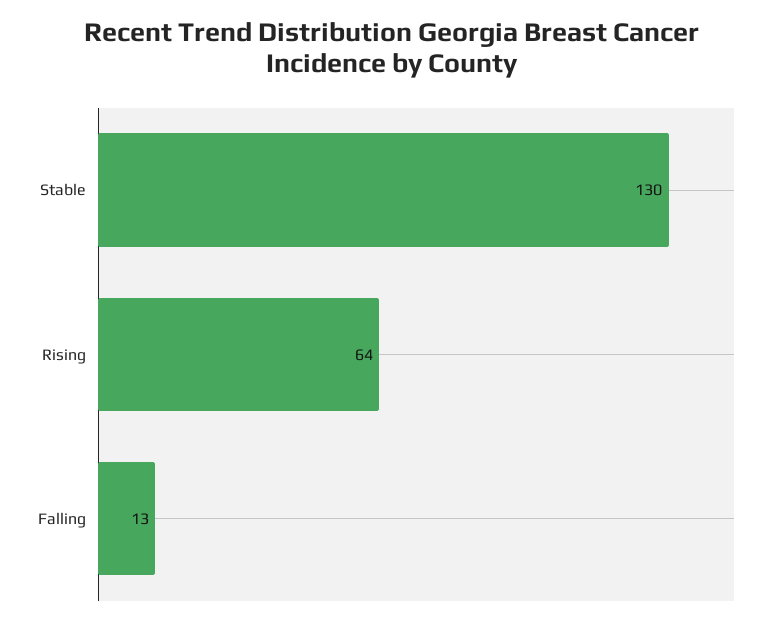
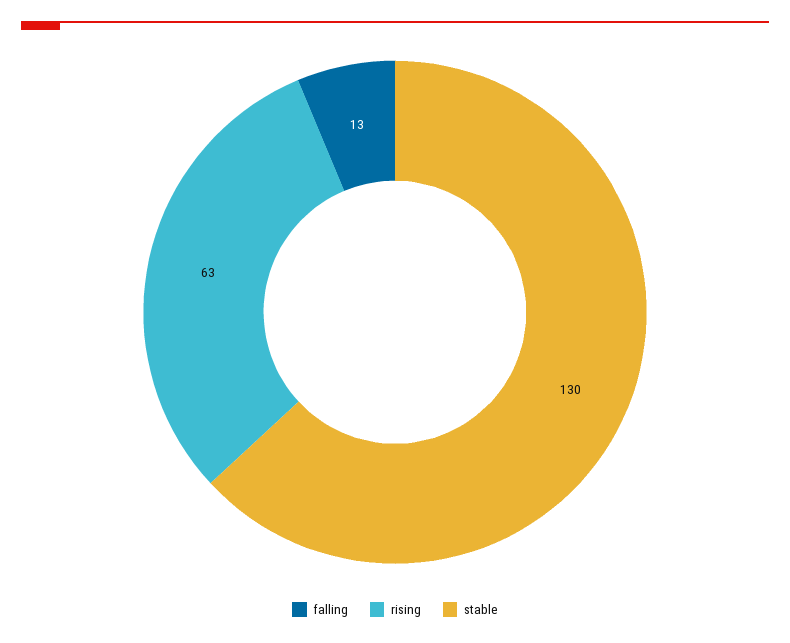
  {
    "Stable": 130,
-   "Rising": 64,
+   "Rising": 63,
    "Falling": 13
  }

